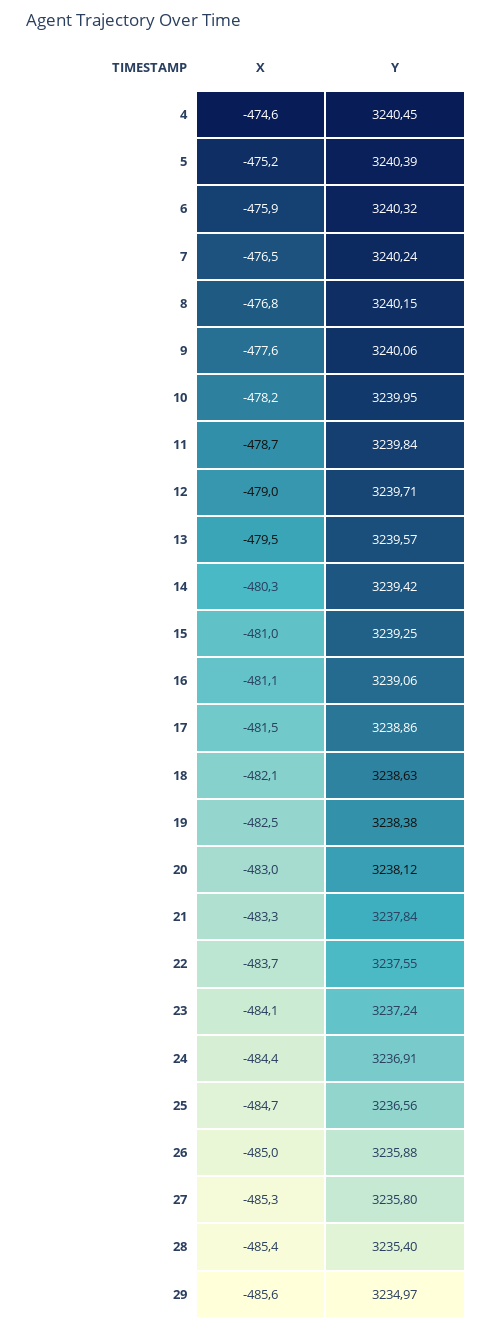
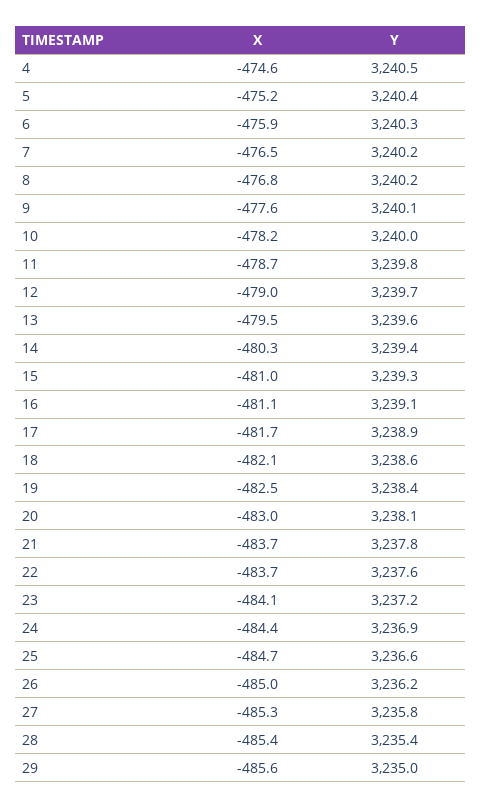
  {
    "X": {
      "4": -474.6,
      "5": -475.2,
      "6": -475.9,
      "7": -476.5,
      "8": -476.8,
      "9": -477.6,
      "10": -478.2,
      "11": -478.7,
      "12": -479,
      "13": -479.5,
      "14": -480.3,
      "15": -481,
      "16": -481.1,
-     "17": -481.5,
+     "17": -481.7,
      "18": -482.1,
      "19": -482.5,
      "20": -483,
-     "21": -483.3,
+     "21": -483.7,
      "22": -483.7,
      "23": -484.1,
      "24": -484.4,
      "25": -484.7,
      "26": -485,
      "27": -485.3,
      "28": -485.4,
      "29": -485.6
    },
    "Y": {
      "4": 3240.45,
      "5": 3240.39,
      "6": 3240.32,
      "7": 3240.24,
      "8": 3240.15,
      "9": 3240.06,
      "10": 3239.95,
      "11": 3239.84,
      "12": 3239.71,
      "13": 3239.57,
      "14": 3239.42,
      "15": 3239.25,
      "16": 3239.06,
      "17": 3238.86,
      "18": 3238.63,
      "19": 3238.38,
      "20": 3238.12,
      "21": 3237.84,
      "22": 3237.55,
      "23": 3237.24,
      "24": 3236.91,
      "25": 3236.56,
-     "26": 3235.88,
+     "26": 3236.2,
      "27": 3235.8,
      "28": 3235.4,
      "29": 3234.97
    }
  }

